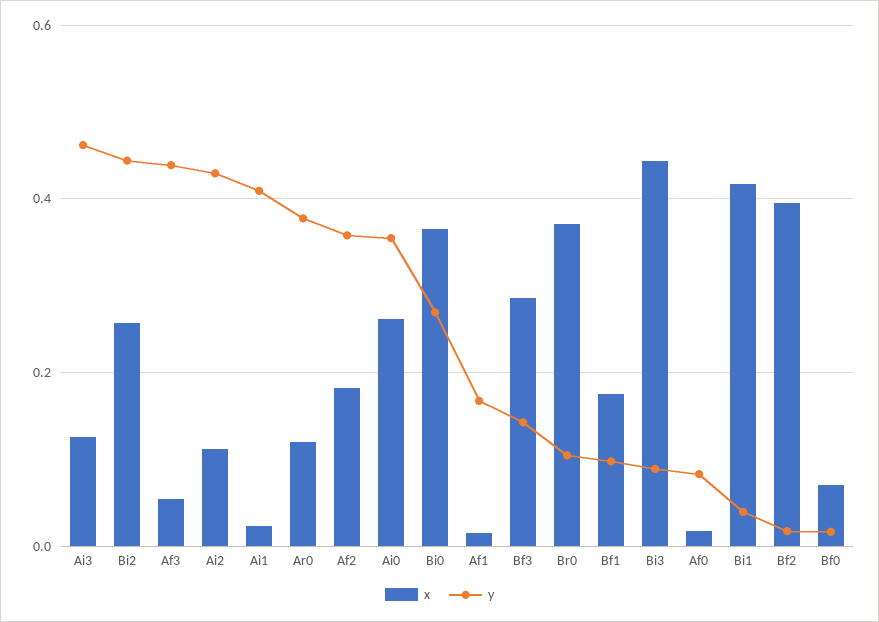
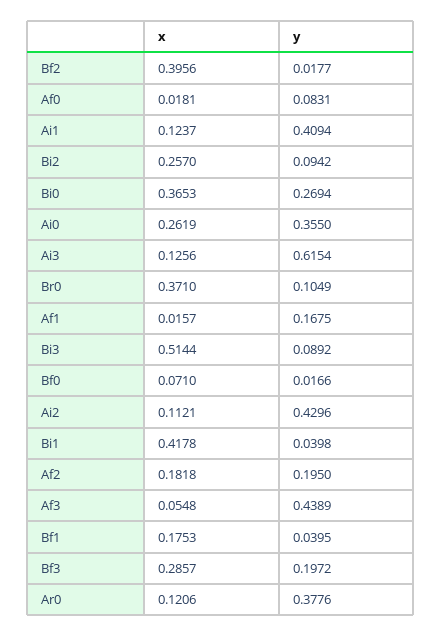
  {
    "x": {
      "Ai3": 0.1256,
      "Bi2": 0.257,
      "Af3": 0.0548,
      "Ai2": 0.1121,
-     "Ai1": 0.02,
+     "Ai1": 0.1237,
      "Ar0": 0.1206,
      "Af2": 0.1818,
      "Ai0": 0.2619,
      "Bi0": 0.3653,
      "Af1": 0.0157,
      "Bf3": 0.2857,
      "Br0": 0.371,
      "Bf1": 0.1753,
-     "Bi3": 0.44,
+     "Bi3": 0.5144,
      "Af0": 0.0181,
      "Bi1": 0.4178,
      "Bf2": 0.3956,
      "Bf0": 0.071
    },
    "y": {
-     "Ai3": 0.46,
+     "Ai3": 0.6154,
-     "Bi2": 0.44,
+     "Bi2": 0.0942,
      "Af3": 0.4389,
      "Ai2": 0.4296,
      "Ai1": 0.4094,
      "Ar0": 0.3776,
-     "Af2": 0.36,
+     "Af2": 0.195,
      "Ai0": 0.355,
      "Bi0": 0.2694,
      "Af1": 0.1675,
-     "Bf3": 0.14,
+     "Bf3": 0.1972,
      "Br0": 0.1049,
-     "Bf1": 0.1,
+     "Bf1": 0.0395,
      "Bi3": 0.0892,
      "Af0": 0.0831,
      "Bi1": 0.0398,
      "Bf2": 0.0177,
      "Bf0": 0.0166
    }
  }

